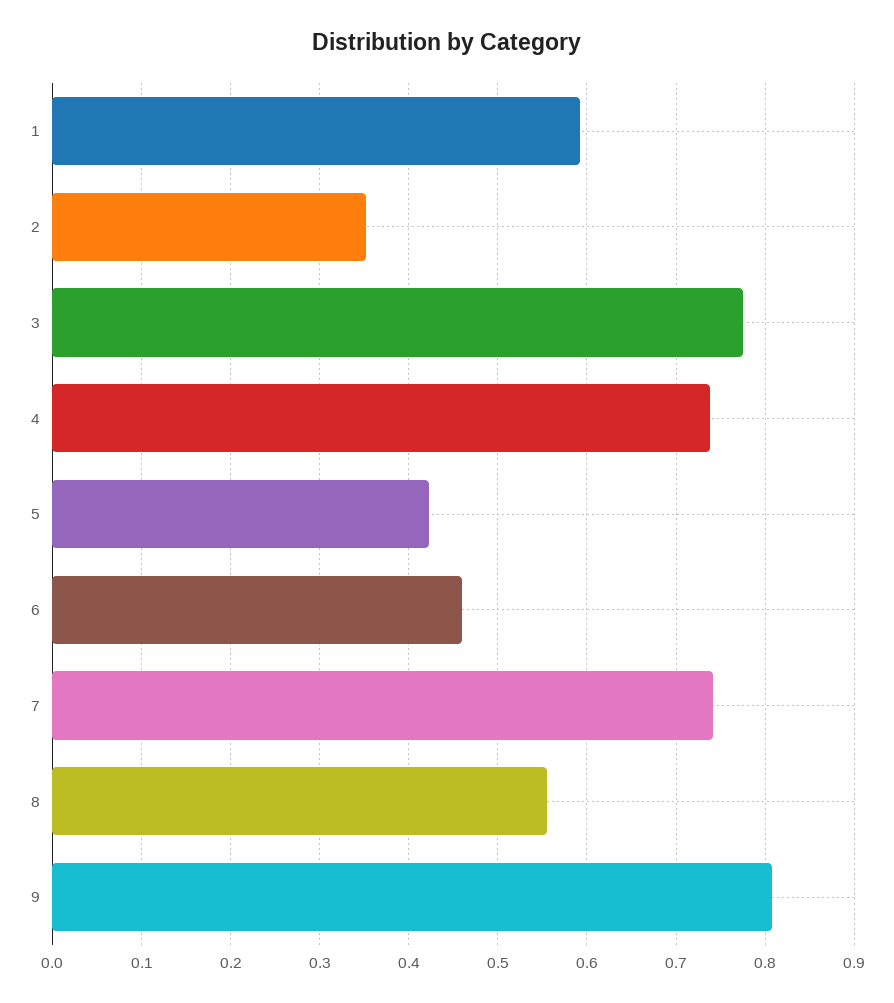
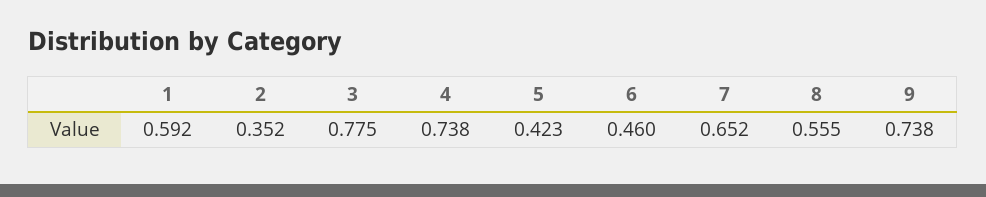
  {
    "1": 0.592,
    "2": 0.352,
    "3": 0.775,
    "4": 0.738,
    "5": 0.423,
    "6": 0.46,
-   "7": 0.74,
+   "7": 0.652,
    "8": 0.555,
-   "9": 0.81
+   "9": 0.738
  }

